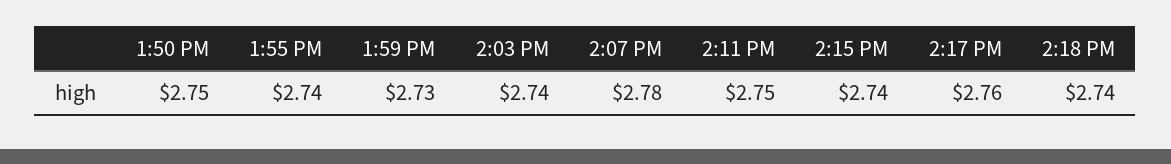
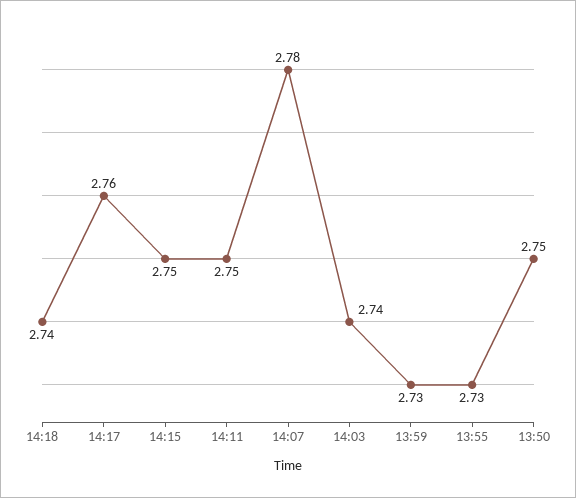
  {
    "1:50 PM": 2.75,
-   "1:55 PM": 2.74,
+   "1:55 PM": 2.73,
    "1:59 PM": 2.73,
    "2:03 PM": 2.74,
    "2:07 PM": 2.78,
    "2:11 PM": 2.75,
-   "2:15 PM": 2.74,
+   "2:15 PM": 2.75,
    "2:17 PM": 2.76,
    "2:18 PM": 2.74
  }

